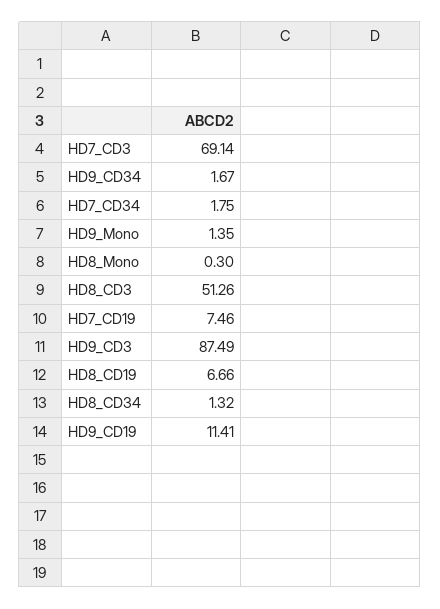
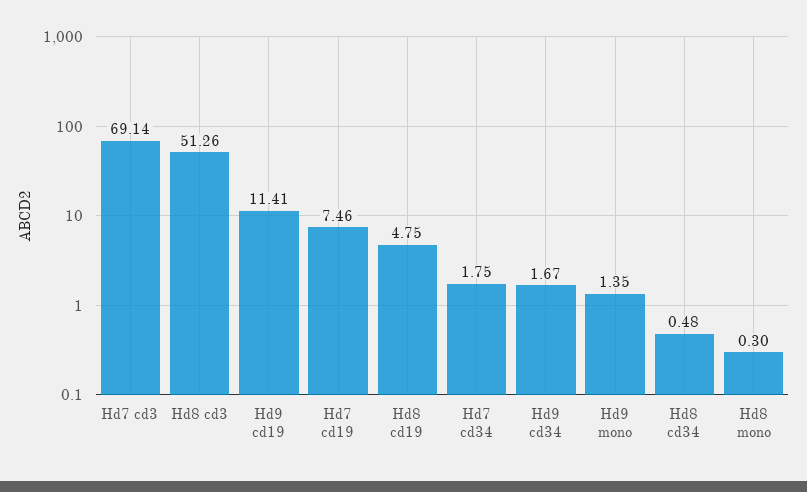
  {
    "HD7_CD3": 69.14,
    "HD9_CD34": 1.67,
    "HD7_CD34": 1.75,
    "HD9_Mono": 1.35,
    "HD8_Mono": 0.3,
    "HD8_CD3": 51.26,
    "HD7_CD19": 7.46,
-   "HD9_CD3": 87.49,
-   "HD8_CD19": 6.66,
+   "HD8_CD19": 4.75,
-   "HD8_CD34": 1.32,
+   "HD8_CD34": 0.48,
    "HD9_CD19": 11.41
  }

